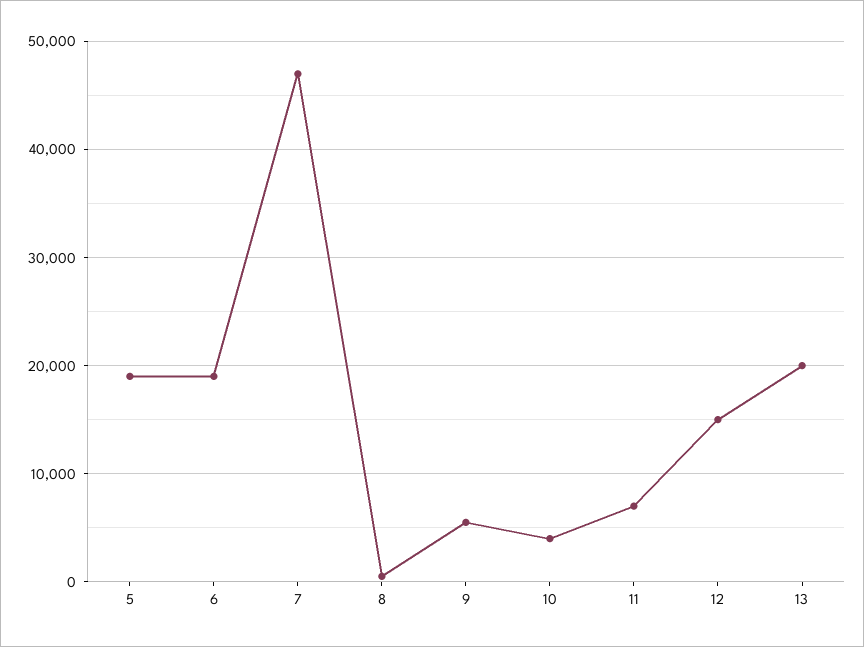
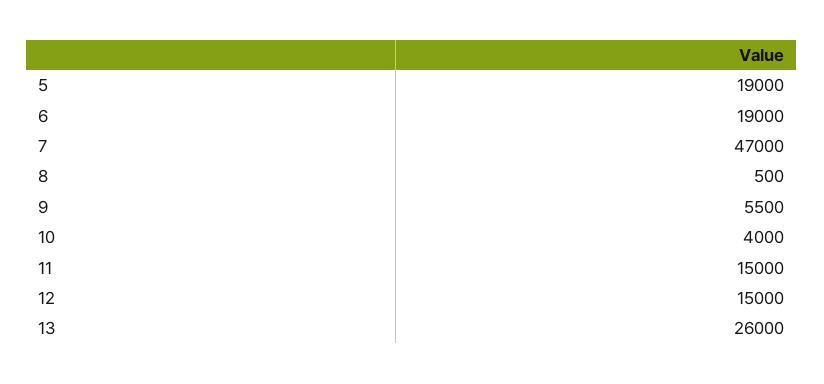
  {
    "5": 19000,
    "6": 19000,
    "7": 47000,
    "8": 500,
    "9": 5500,
    "10": 4000,
-   "11": 7000,
+   "11": 15000,
    "12": 15000,
-   "13": 20000
+   "13": 26000
  }

